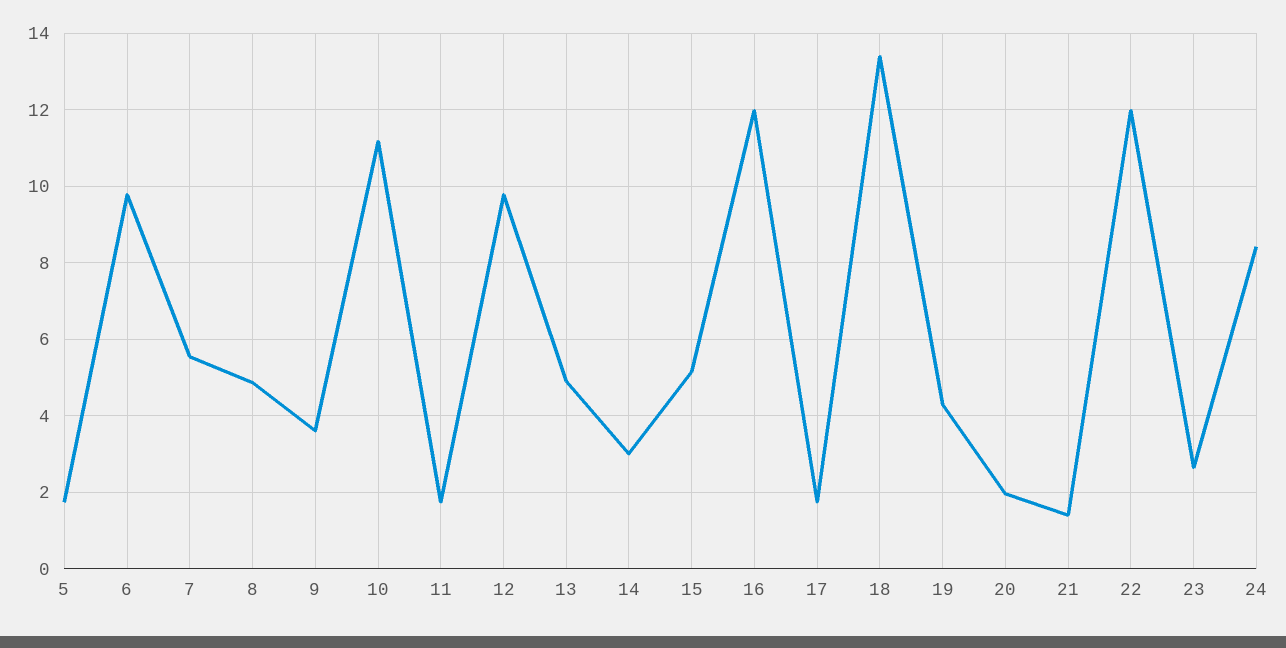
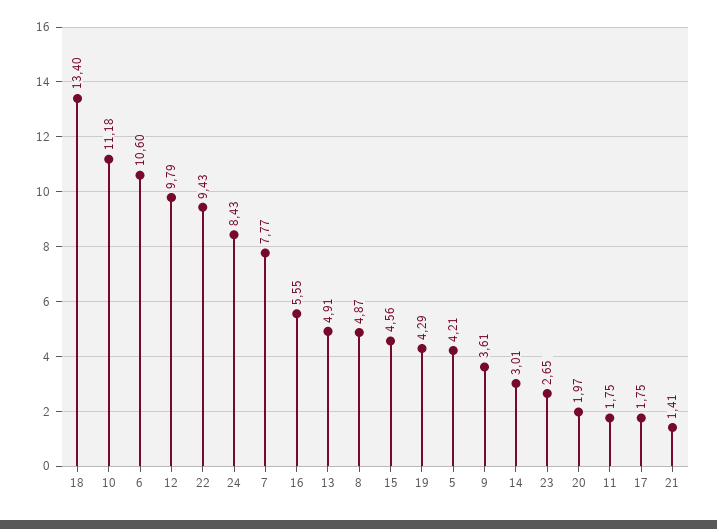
  {
-   "5": 1.8,
+   "5": 4.21,
-   "6": 9.8,
+   "6": 10.6,
-   "7": 5.6,
+   "7": 7.77,
    "8": 4.87,
    "9": 3.61,
    "10": 11.18,
    "11": 1.75,
    "12": 9.79,
    "13": 4.91,
    "14": 3.01,
-   "15": 5.2,
+   "15": 4.56,
-   "16": 12,
+   "16": 5.55,
    "17": 1.75,
    "18": 13.4,
    "19": 4.29,
    "20": 1.97,
    "21": 1.41,
-   "22": 12,
+   "22": 9.43,
    "23": 2.65,
    "24": 8.43
  }

